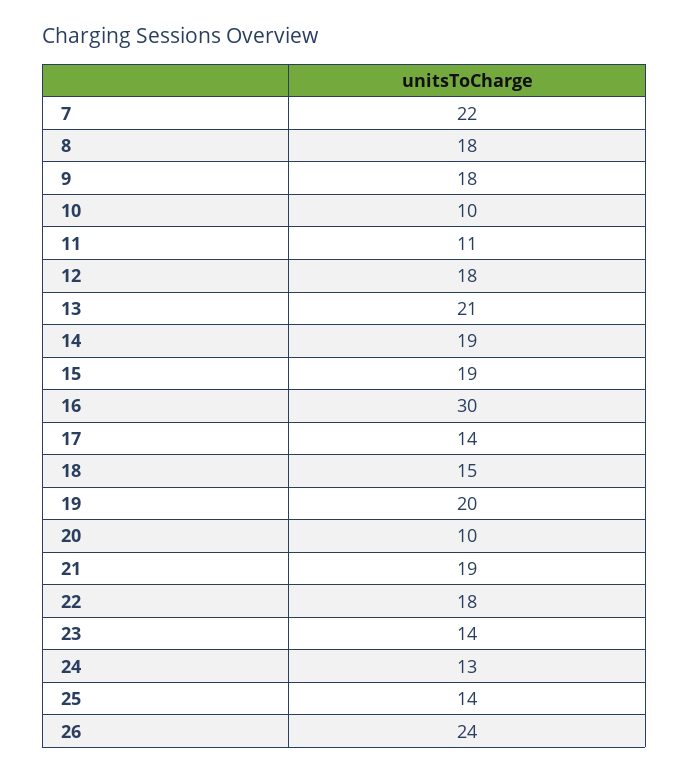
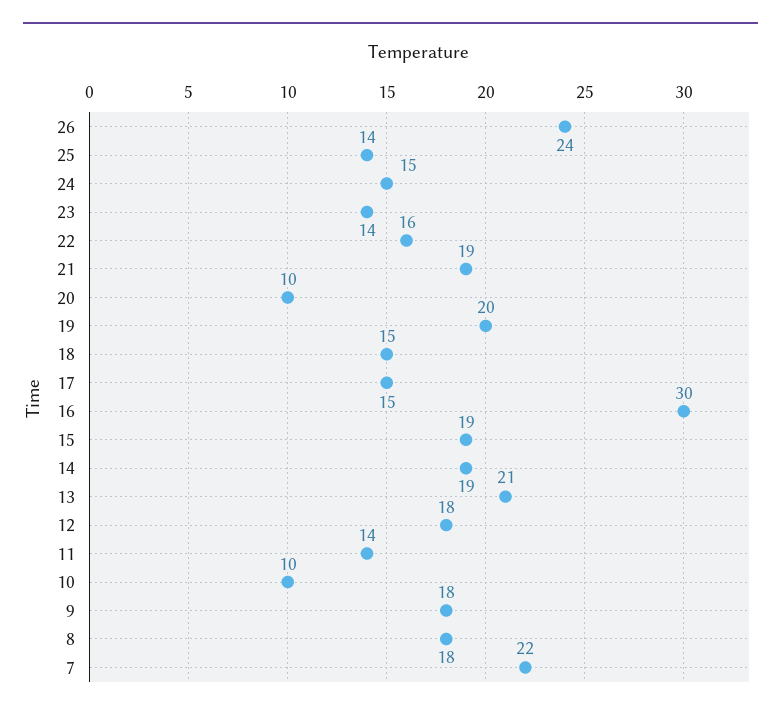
  {
    "7": 22,
    "8": 18,
    "9": 18,
    "10": 10,
-   "11": 11,
+   "11": 14,
    "12": 18,
    "13": 21,
    "14": 19,
    "15": 19,
    "16": 30,
-   "17": 14,
+   "17": 15,
    "18": 15,
    "19": 20,
    "20": 10,
    "21": 19,
-   "22": 18,
+   "22": 16,
    "23": 14,
-   "24": 13,
+   "24": 15,
    "25": 14,
    "26": 24
  }

